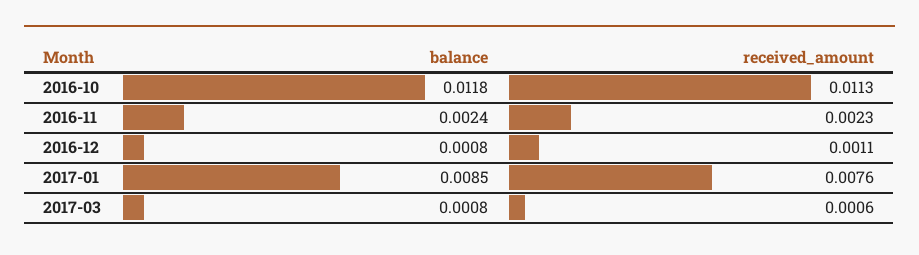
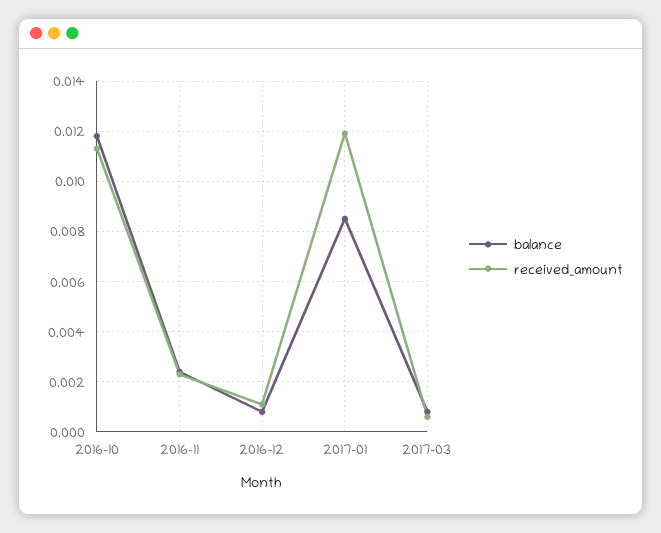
  {
    "balance": {
      "2016-10": 0.0118,
      "2016-11": 0.0024,
      "2016-12": 0.0008,
      "2017-01": 0.0085,
      "2017-03": 0.0008
    },
    "received_amount": {
      "2016-10": 0.0113,
      "2016-11": 0.0023,
      "2016-12": 0.0011,
-     "2017-01": 0.0076,
+     "2017-01": 0.012,
      "2017-03": 0.0006
    }
  }

